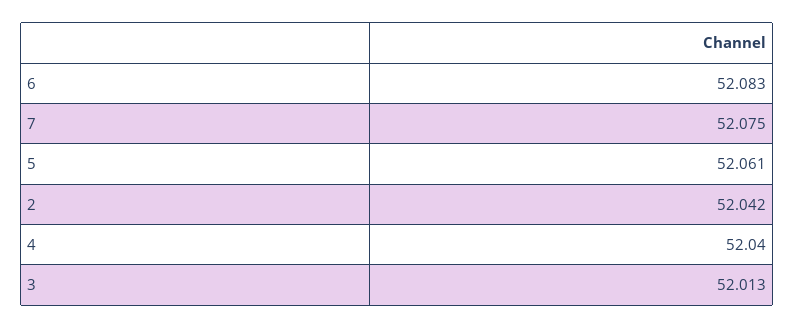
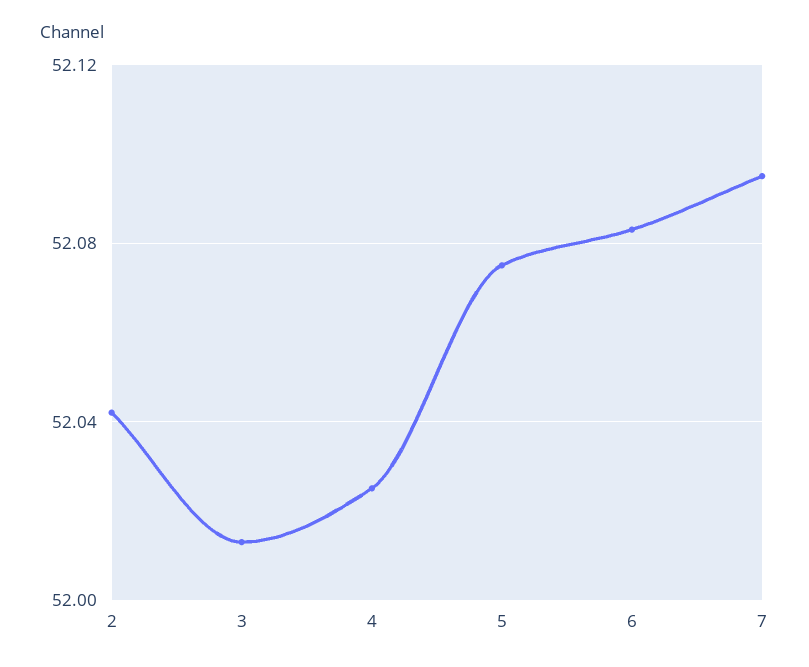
  {
    "6": 52.083,
-   "7": 52.075,
+   "7": 52.095,
-   "5": 52.061,
+   "5": 52.075,
    "2": 52.042,
-   "4": 52.04,
+   "4": 52.025,
    "3": 52.013
  }

